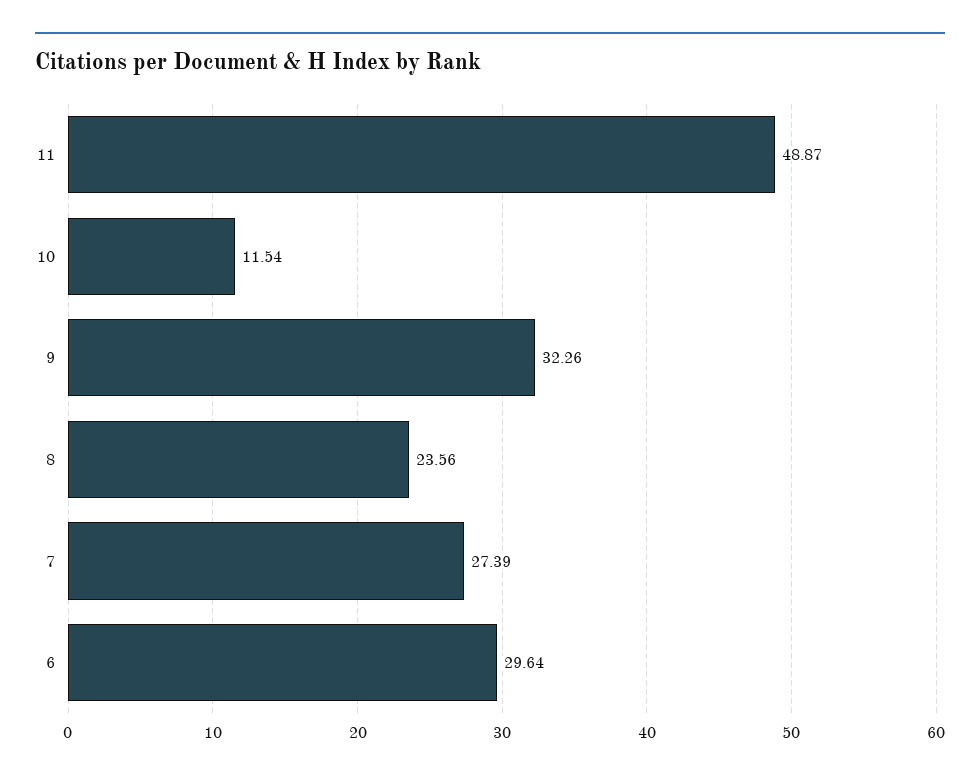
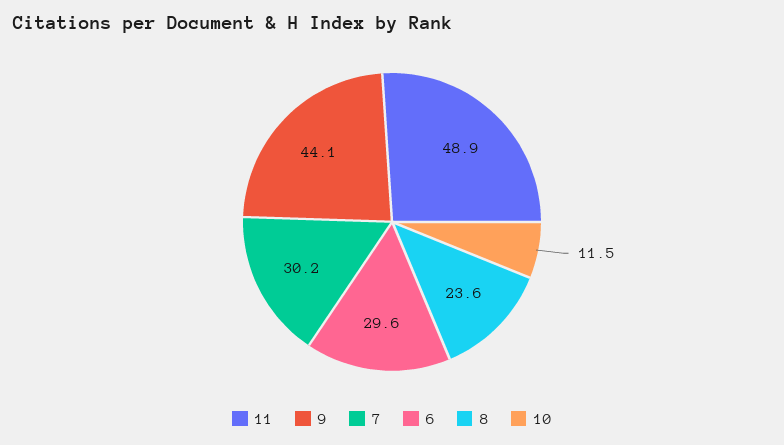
  {
    "11": 48.87,
    "10": 11.54,
-   "9": 32.26,
+   "9": 44.1,
    "8": 23.56,
-   "7": 27.39,
+   "7": 30.2,
    "6": 29.64
  }

